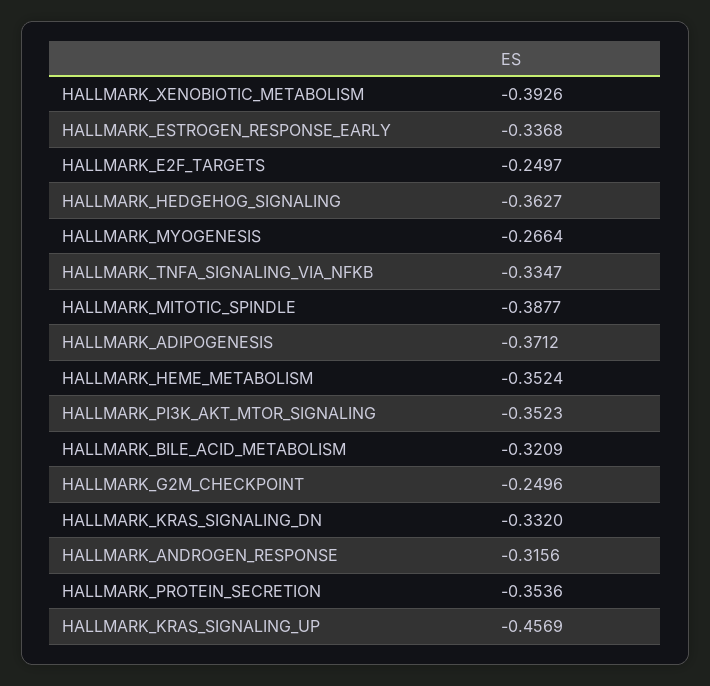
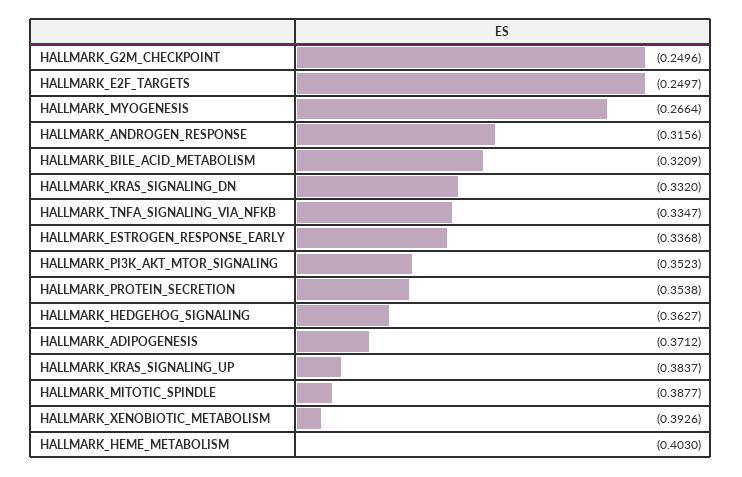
  {
    "HALLMARK_XENOBIOTIC_METABOLISM": -0.3926,
    "HALLMARK_ESTROGEN_RESPONSE_EARLY": -0.3368,
    "HALLMARK_E2F_TARGETS": -0.2497,
    "HALLMARK_HEDGEHOG_SIGNALING": -0.3627,
    "HALLMARK_MYOGENESIS": -0.2664,
    "HALLMARK_TNFA_SIGNALING_VIA_NFKB": -0.3347,
    "HALLMARK_MITOTIC_SPINDLE": -0.3877,
    "HALLMARK_ADIPOGENESIS": -0.3712,
-   "HALLMARK_HEME_METABOLISM": -0.3524,
+   "HALLMARK_HEME_METABOLISM": -0.403,
    "HALLMARK_PI3K_AKT_MTOR_SIGNALING": -0.3523,
    "HALLMARK_BILE_ACID_METABOLISM": -0.3209,
    "HALLMARK_G2M_CHECKPOINT": -0.2496,
    "HALLMARK_KRAS_SIGNALING_DN": -0.332,
    "HALLMARK_ANDROGEN_RESPONSE": -0.3156,
-   "HALLMARK_PROTEIN_SECRETION": -0.3536,
+   "HALLMARK_PROTEIN_SECRETION": -0.3538,
-   "HALLMARK_KRAS_SIGNALING_UP": -0.4569
+   "HALLMARK_KRAS_SIGNALING_UP": -0.3837
  }

